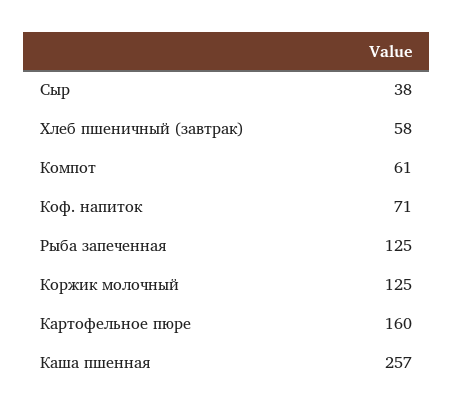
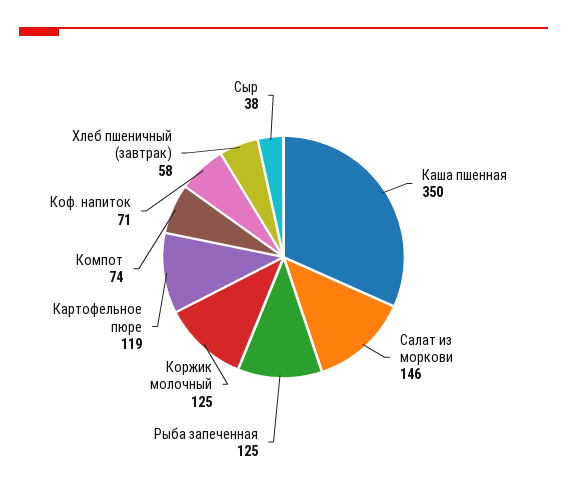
  {
    "Сыр": 38,
    "Хлеб пшеничный (завтрак)": 58,
-   "Компот": 61,
+   "Компот": 74,
    "Коф. напиток": 71,
    "Рыба запеченная": 125,
    "Коржик молочный": 125,
-   "Картофельное пюре": 160,
+   "Картофельное пюре": 119,
-   "Каша пшенная": 257
+   "Каша пшенная": 350,
+   "Салат из моркови": 146
  }

